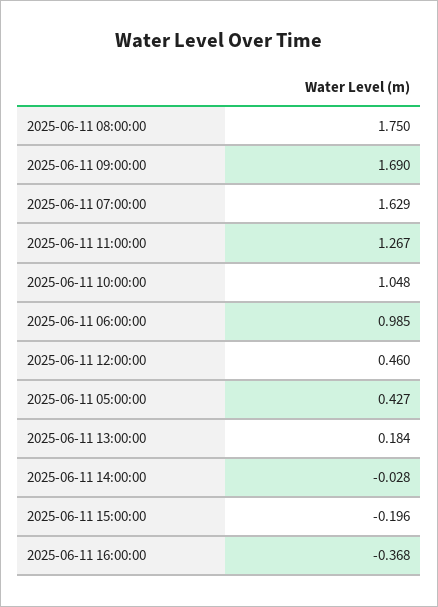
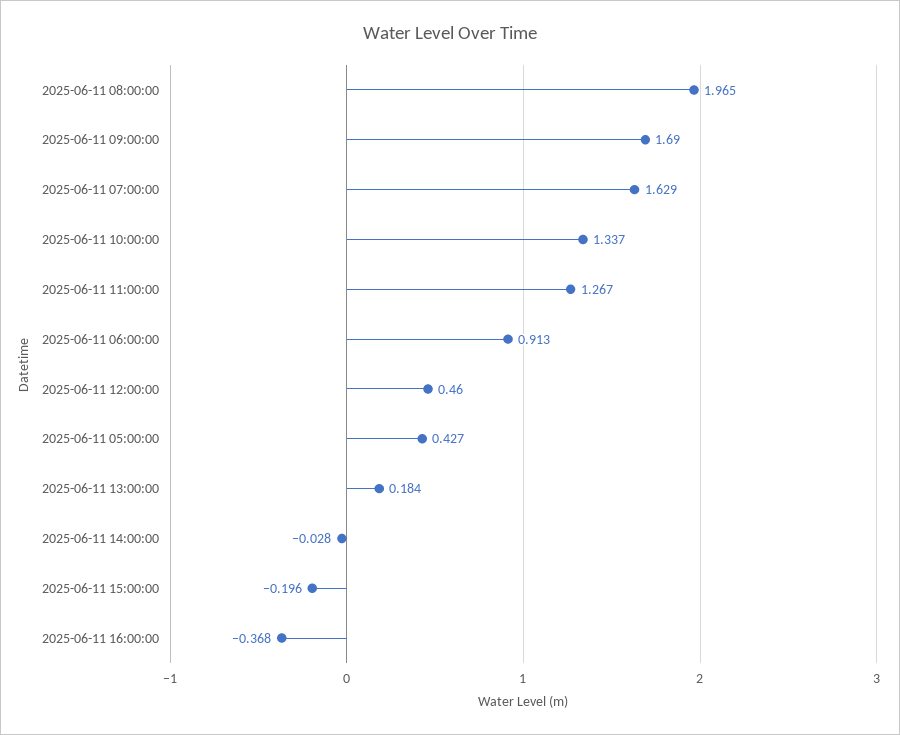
  {
-   "2025-06-11 08:00:00": 1.75,
+   "2025-06-11 08:00:00": 1.965,
    "2025-06-11 09:00:00": 1.69,
    "2025-06-11 07:00:00": 1.629,
    "2025-06-11 11:00:00": 1.267,
-   "2025-06-11 10:00:00": 1.048,
+   "2025-06-11 10:00:00": 1.337,
-   "2025-06-11 06:00:00": 0.985,
+   "2025-06-11 06:00:00": 0.913,
    "2025-06-11 12:00:00": 0.46,
    "2025-06-11 05:00:00": 0.427,
    "2025-06-11 13:00:00": 0.184,
    "2025-06-11 14:00:00": -0.028,
    "2025-06-11 15:00:00": -0.196,
    "2025-06-11 16:00:00": -0.368
  }

